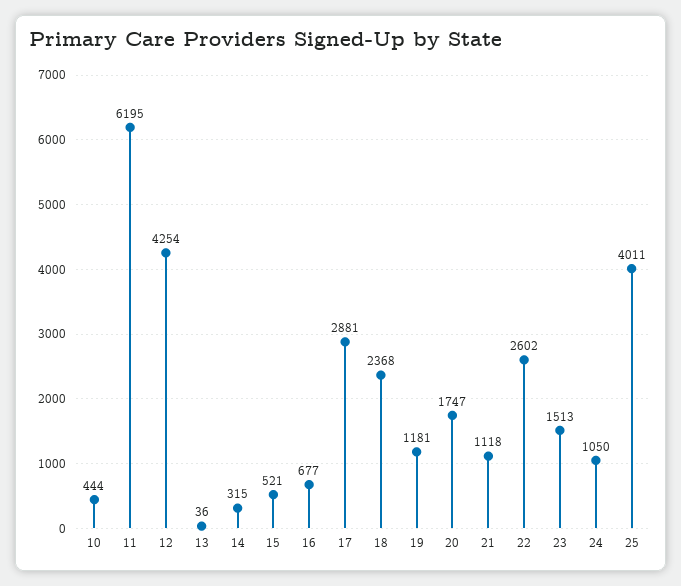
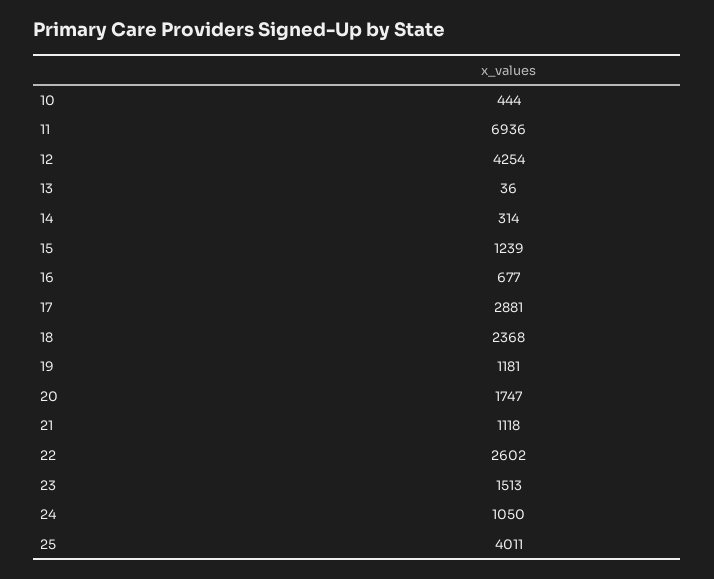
  {
    "10": 444,
-   "11": 6195,
+   "11": 6936,
    "12": 4254,
    "13": 36,
-   "14": 315,
+   "14": 314,
-   "15": 521,
+   "15": 1239,
    "16": 677,
    "17": 2881,
    "18": 2368,
    "19": 1181,
    "20": 1747,
    "21": 1118,
    "22": 2602,
    "23": 1513,
    "24": 1050,
    "25": 4011
  }

